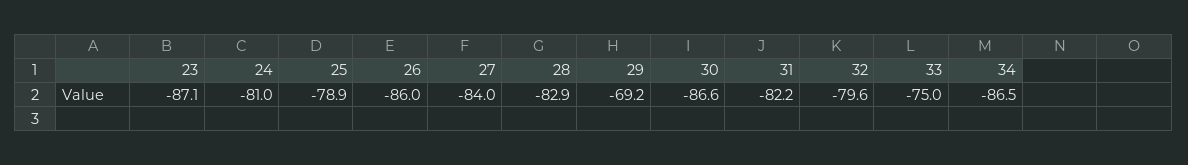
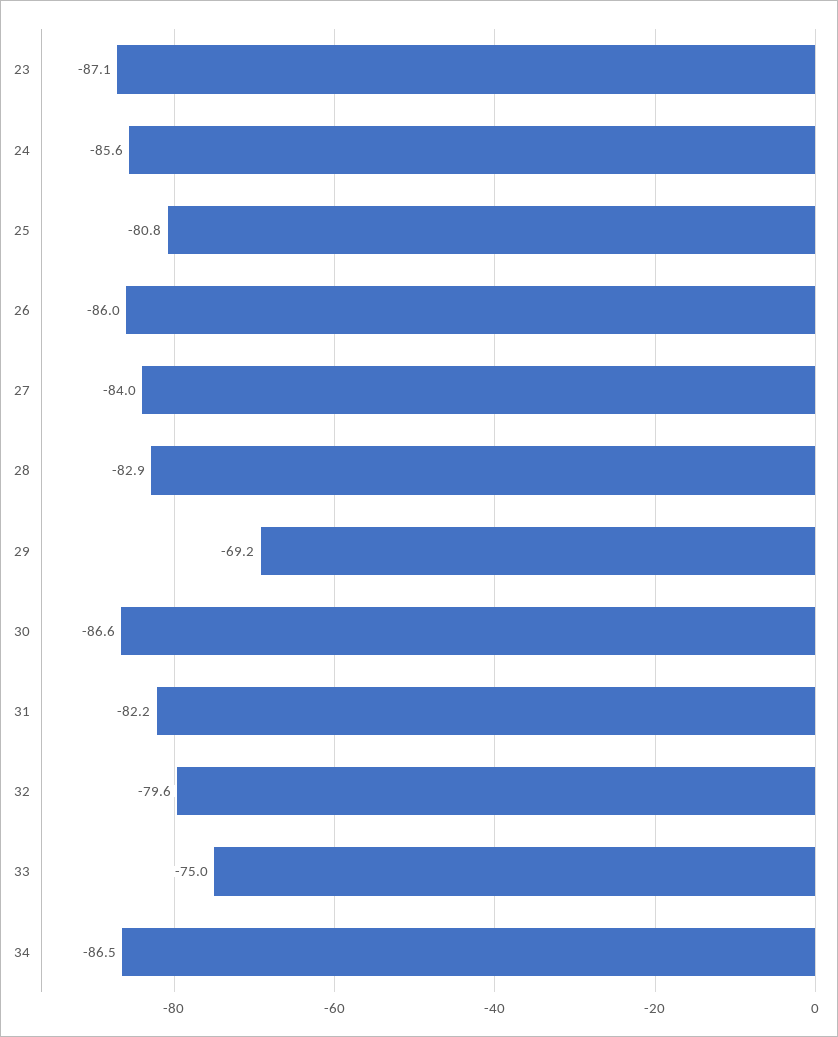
  {
    "23": -87.1,
-   "24": -81,
+   "24": -85.6,
-   "25": -78.9,
+   "25": -80.8,
    "26": -86,
    "27": -84,
    "28": -82.9,
    "29": -69.2,
    "30": -86.6,
    "31": -82.2,
    "32": -79.6,
    "33": -75,
    "34": -86.5
  }

